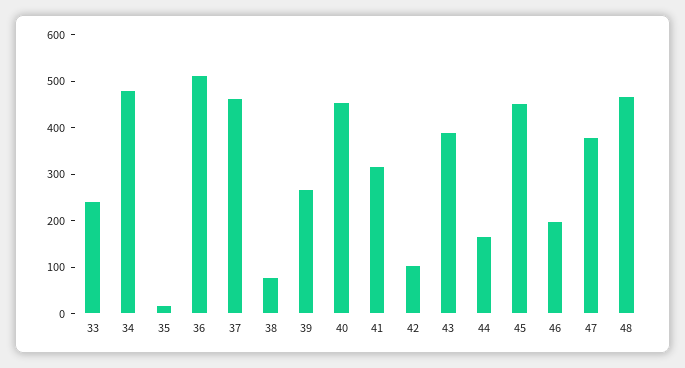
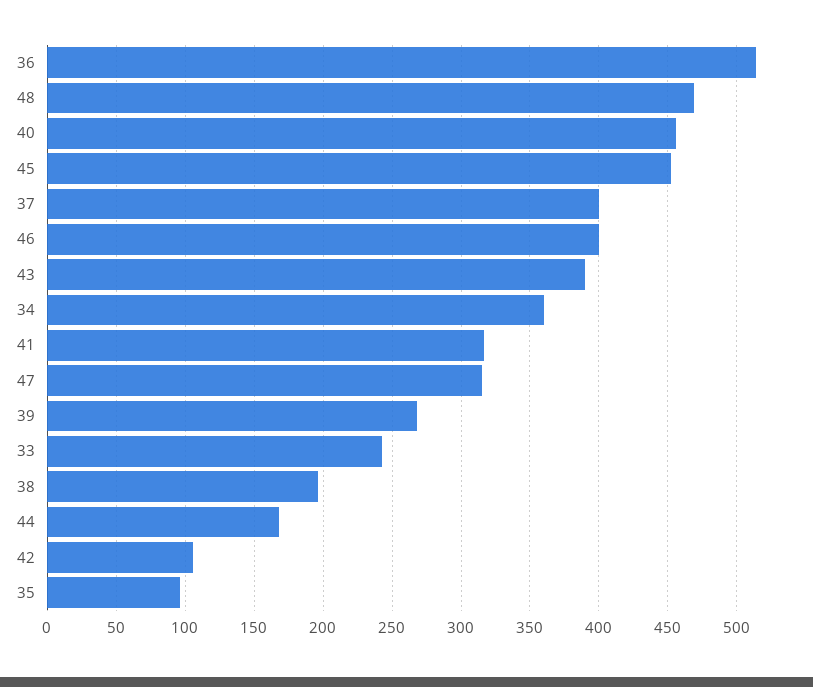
  {
    "33": 245,
-   "34": 480,
+   "34": 360,
-   "35": 20,
+   "35": 95,
    "36": 515,
-   "37": 460,
+   "37": 400,
-   "38": 80,
+   "38": 195,
    "39": 270,
    "40": 455,
    "41": 315,
    "42": 105,
    "43": 390,
    "44": 170,
    "45": 450,
-   "46": 200,
+   "46": 400,
-   "47": 380,
+   "47": 315,
    "48": 470
  }

